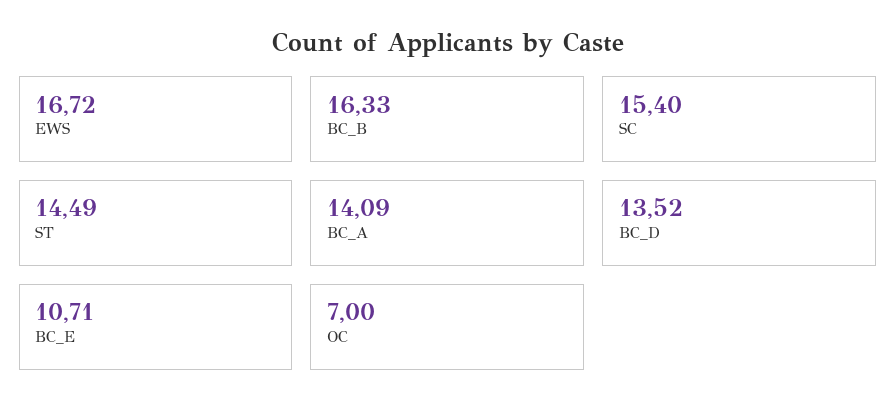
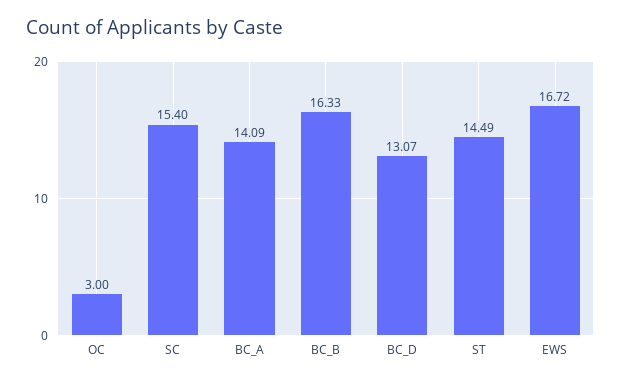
  {
    "EWS": 16.72,
    "BC_B": 16.33,
    "SC": 15.4,
    "ST": 14.49,
    "BC_A": 14.09,
-   "BC_D": 13.52,
+   "BC_D": 13.07,
-   "BC_E": 10.71,
-   "OC": 7
+   "OC": 3
  }

